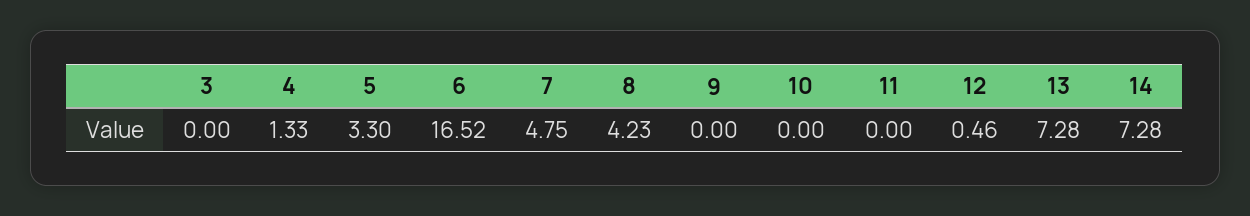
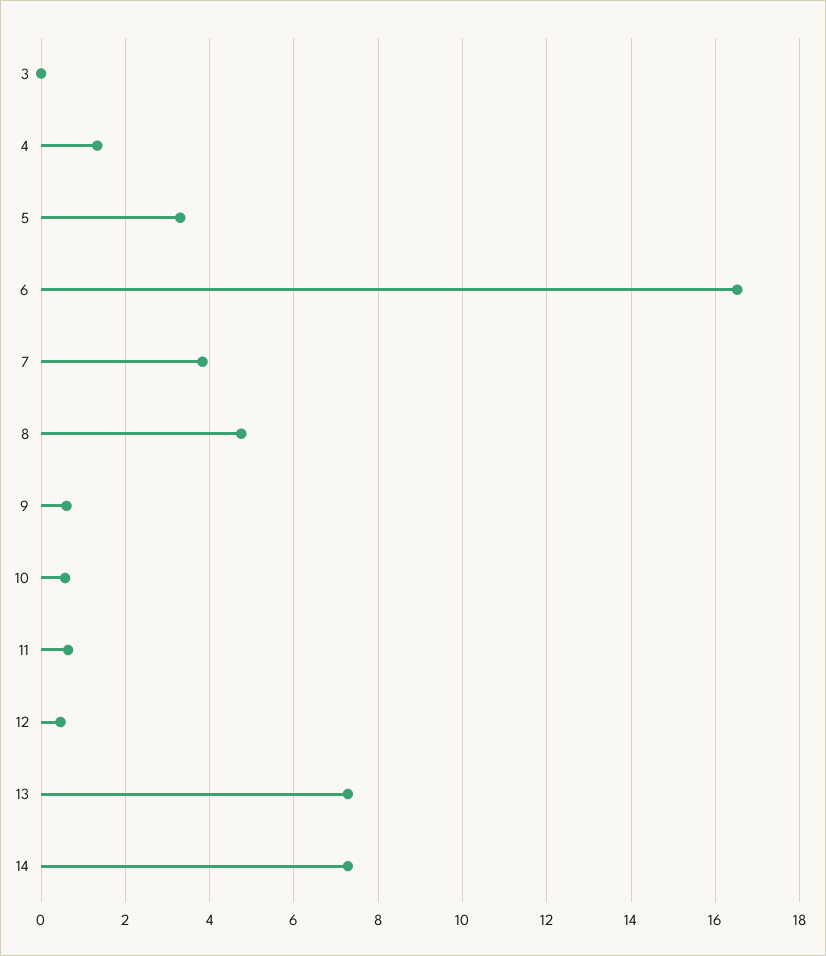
  {
    "3": 0,
    "4": 1.33,
    "5": 3.3,
    "6": 16.52,
-   "7": 4.75,
+   "7": 3.8,
-   "8": 4.23,
+   "8": 4.8,
-   "9": 0,
+   "9": 0.6,
-   "10": 0,
+   "10": 0.6,
-   "11": 0,
+   "11": 0.6,
    "12": 0.46,
    "13": 7.28,
    "14": 7.28
  }

